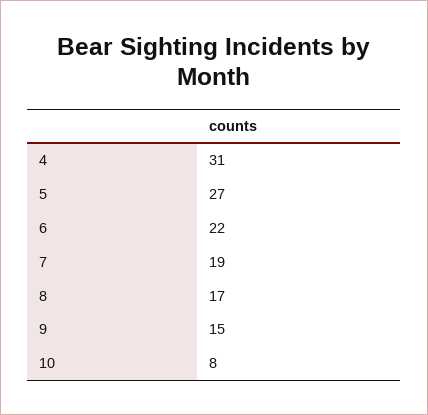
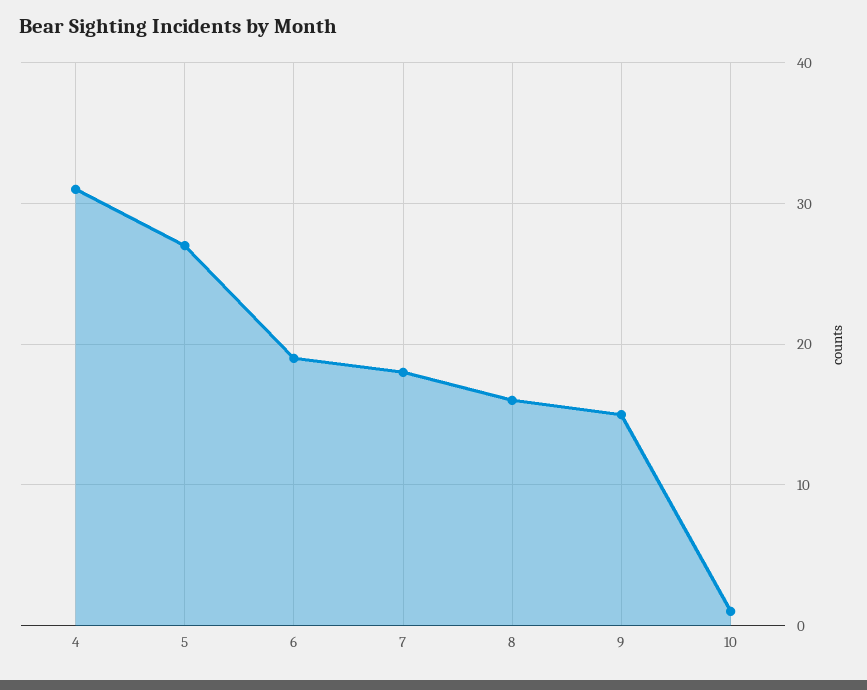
  {
    "4": 31,
    "5": 27,
-   "6": 22,
+   "6": 19,
-   "7": 19,
+   "7": 18,
-   "8": 17,
+   "8": 16,
    "9": 15,
-   "10": 8
+   "10": 1
  }

